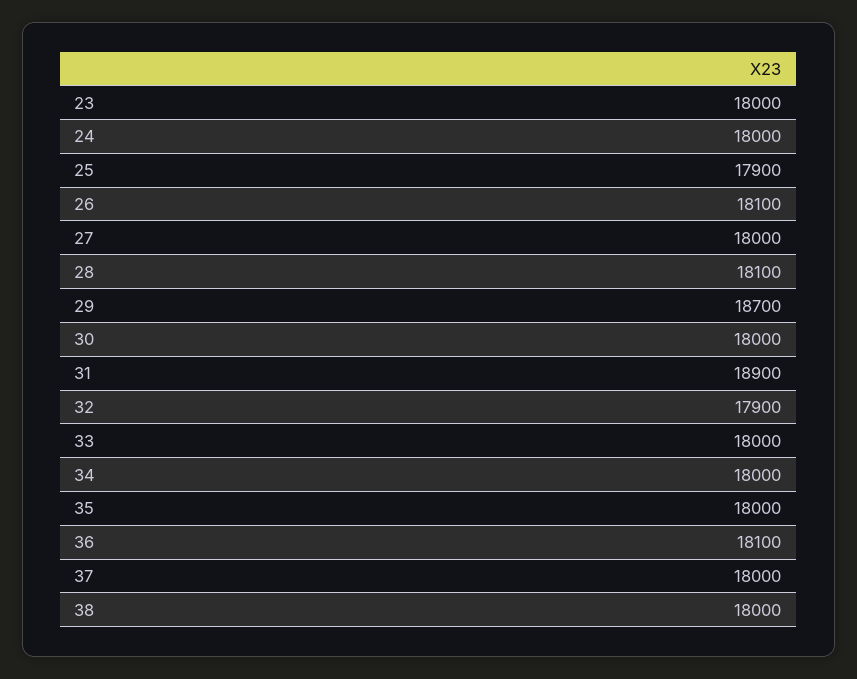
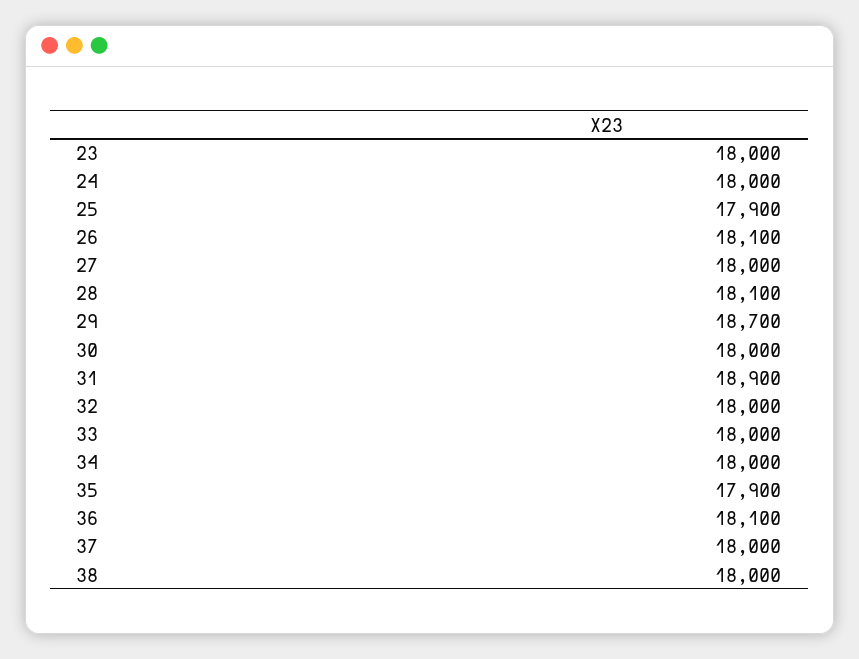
  {
    "23": 18000,
    "24": 18000,
    "25": 17900,
    "26": 18100,
    "27": 18000,
    "28": 18100,
    "29": 18700,
    "30": 18000,
    "31": 18900,
-   "32": 17900,
+   "32": 18000,
    "33": 18000,
    "34": 18000,
-   "35": 18000,
+   "35": 17900,
    "36": 18100,
    "37": 18000,
    "38": 18000
  }

